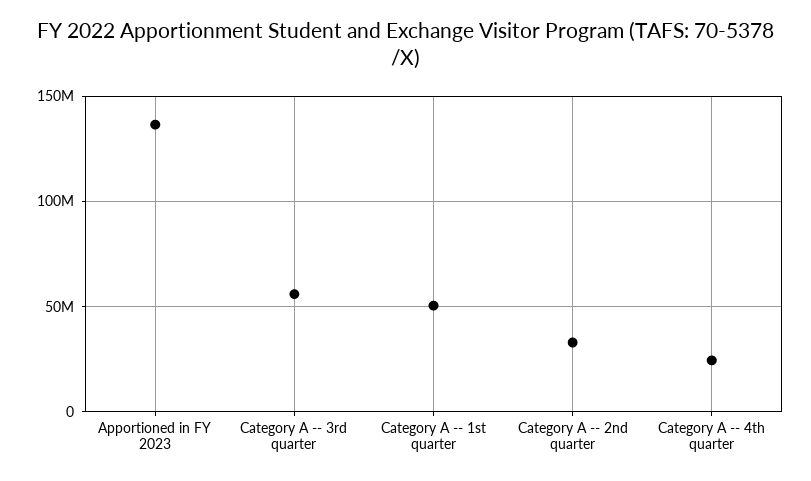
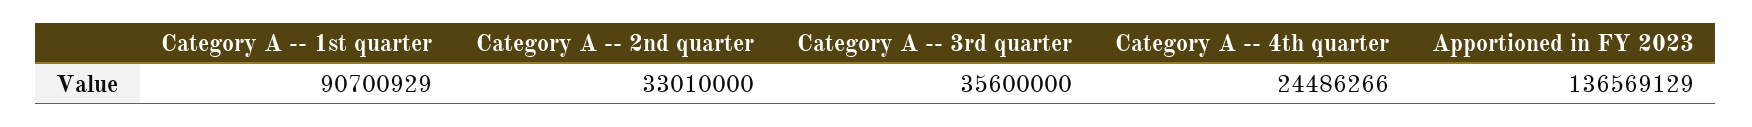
  {
    "Apportioned in FY 2023": 136569129,
-   "Category A -- 3rd quarter": 55000000,
+   "Category A -- 3rd quarter": 35600000,
-   "Category A -- 1st quarter": 50000000,
+   "Category A -- 1st quarter": 90700929,
    "Category A -- 2nd quarter": 33010000,
    "Category A -- 4th quarter": 24486266
  }

